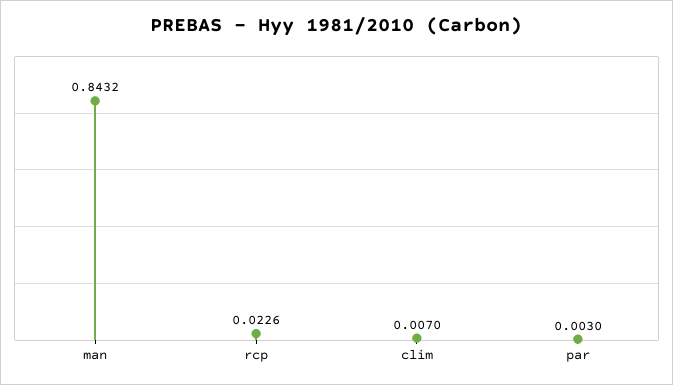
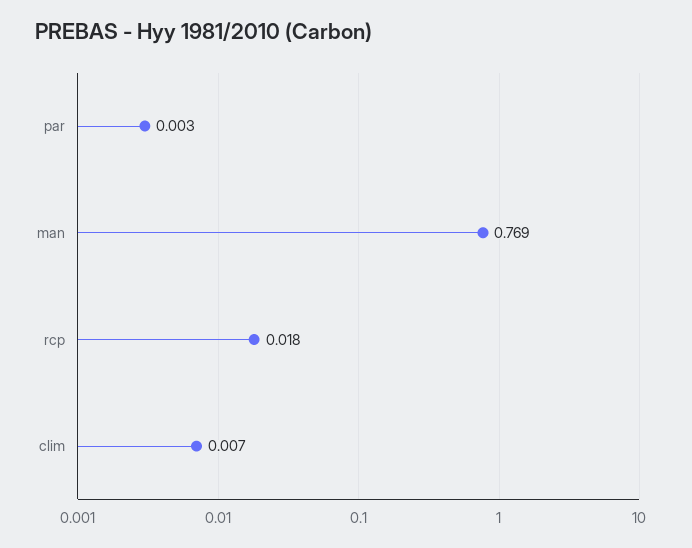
  {
-   "man": 0.8432,
+   "man": 0.769,
-   "rcp": 0.0226,
+   "rcp": 0.018,
    "clim": 0.007,
    "par": 0.003
  }

